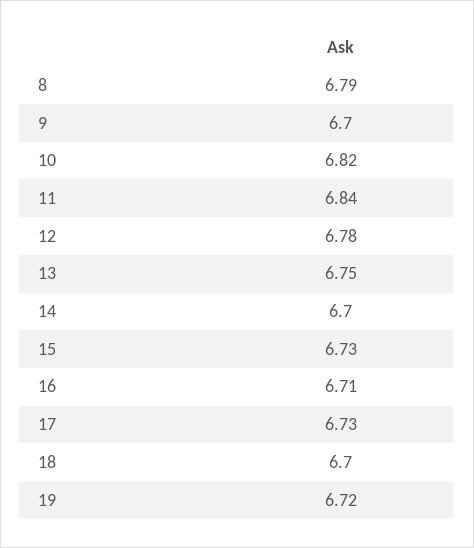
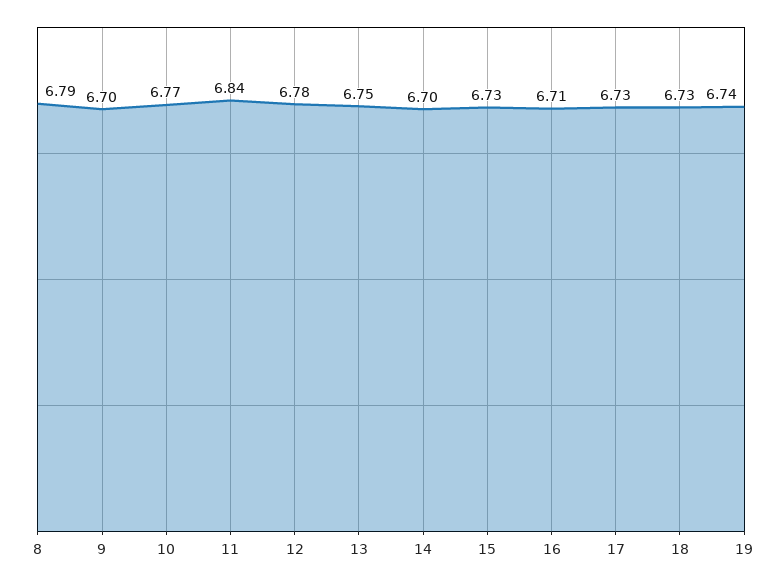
  {
    "8": 6.79,
    "9": 6.7,
-   "10": 6.82,
+   "10": 6.77,
    "11": 6.84,
    "12": 6.78,
    "13": 6.75,
    "14": 6.7,
    "15": 6.73,
    "16": 6.71,
    "17": 6.73,
-   "18": 6.7,
+   "18": 6.73,
-   "19": 6.72
+   "19": 6.74
  }

